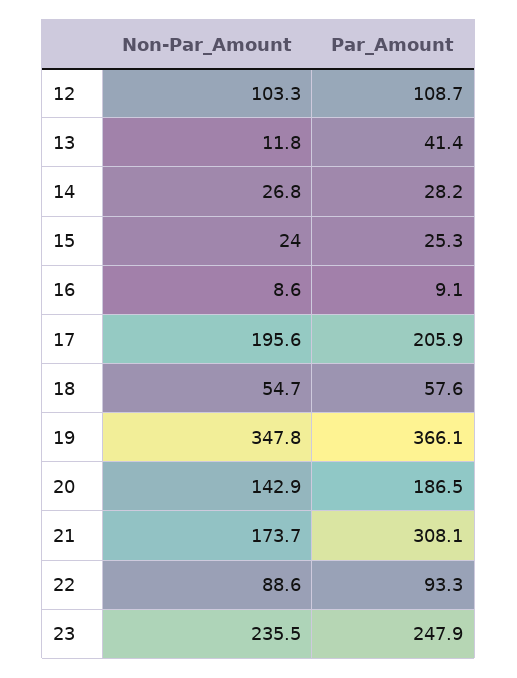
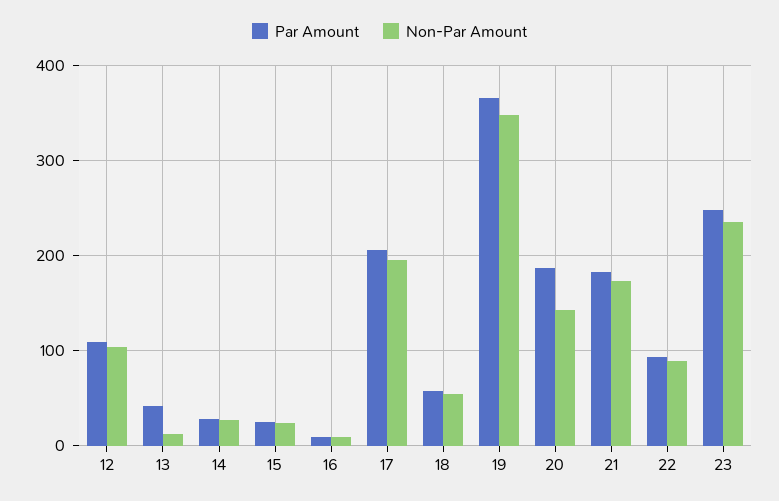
  {
    "Non-Par_Amount": {
      "12": 103.3,
      "13": 11.8,
      "14": 26.8,
      "15": 24,
      "16": 8.6,
      "17": 195.6,
      "18": 54.7,
      "19": 347.8,
      "20": 142.9,
      "21": 173.7,
      "22": 88.6,
      "23": 235.5
    },
    "Par_Amount": {
      "12": 108.7,
      "13": 41.4,
      "14": 28.2,
      "15": 25.3,
      "16": 9.1,
      "17": 205.9,
      "18": 57.6,
      "19": 366.1,
      "20": 186.5,
-     "21": 308.1,
+     "21": 180,
      "22": 93.3,
      "23": 247.9
    }
  }

